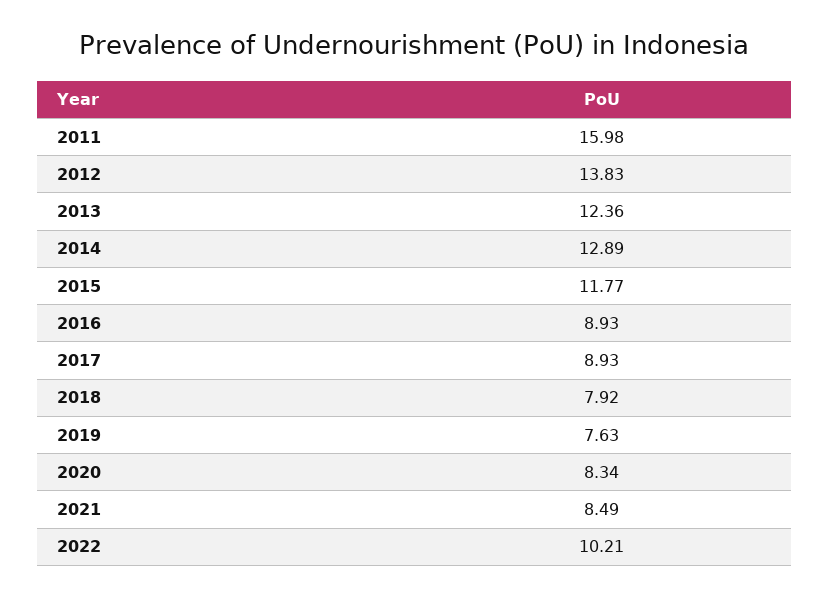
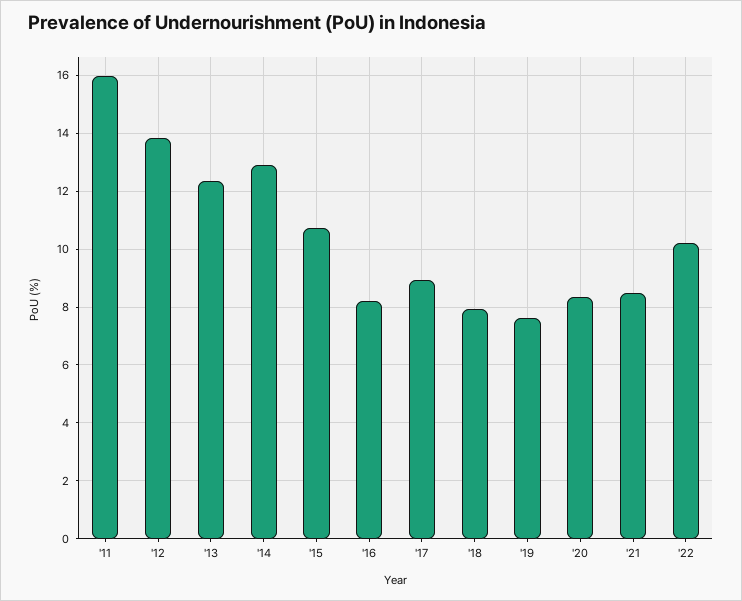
  {
    "2011": 15.98,
    "2012": 13.83,
    "2013": 12.36,
    "2014": 12.89,
-   "2015": 11.77,
+   "2015": 10.75,
-   "2016": 8.93,
+   "2016": 8.25,
    "2017": 8.93,
    "2018": 7.92,
    "2019": 7.63,
    "2020": 8.34,
    "2021": 8.49,
    "2022": 10.21
  }

